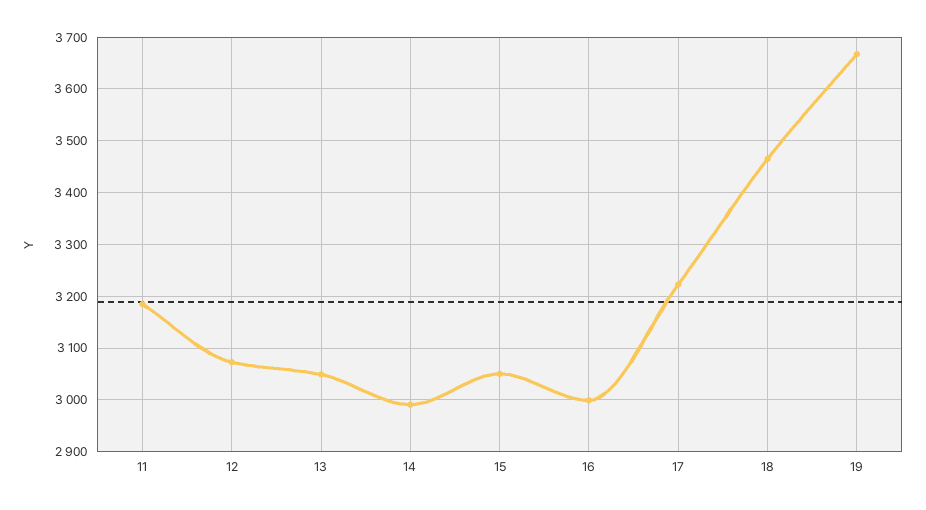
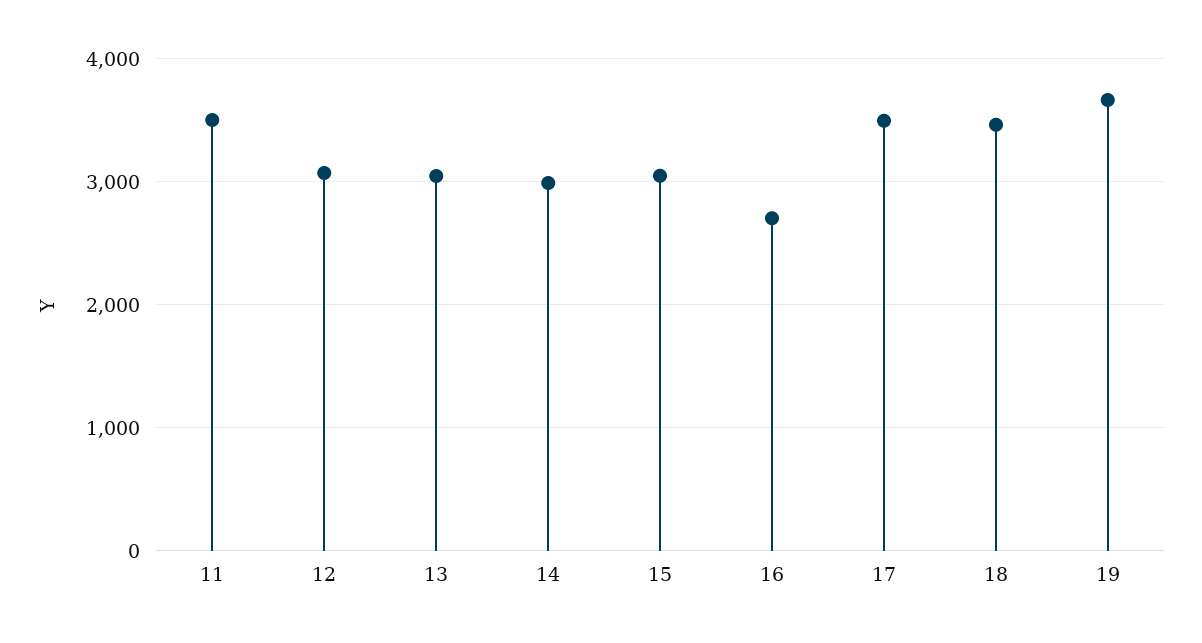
  {
-   "11": 3180,
+   "11": 3500,
    "12": 3080,
    "13": 3040,
    "14": 3000,
    "15": 3060,
-   "16": 3000,
+   "16": 2700,
-   "17": 3220,
+   "17": 3500,
    "18": 3460,
    "19": 3660
  }

